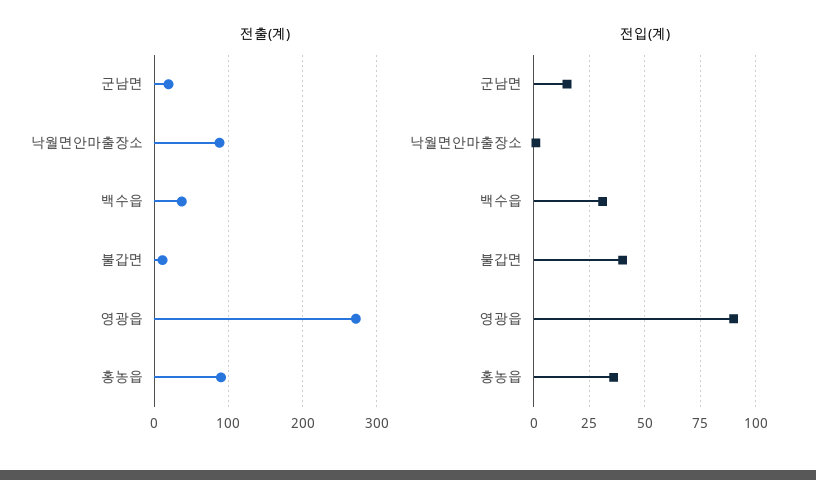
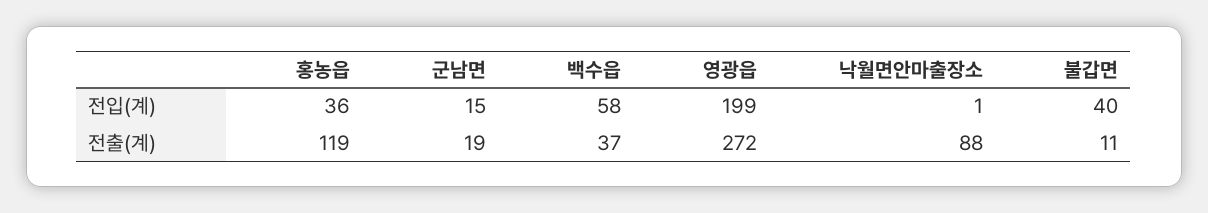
  {
    "전출(계)": {
      "군남면": 19,
      "낙월면안마출장소": 88,
      "백수읍": 37,
      "불갑면": 11,
      "영광읍": 272,
-     "홍농읍": 90
+     "홍농읍": 119
    },
    "전입(계)": {
      "군남면": 15,
      "낙월면안마출장소": 1,
-     "백수읍": 30,
+     "백수읍": 58,
      "불갑면": 40,
-     "영광읍": 90,
+     "영광읍": 199,
      "홍농읍": 36
    }
  }

